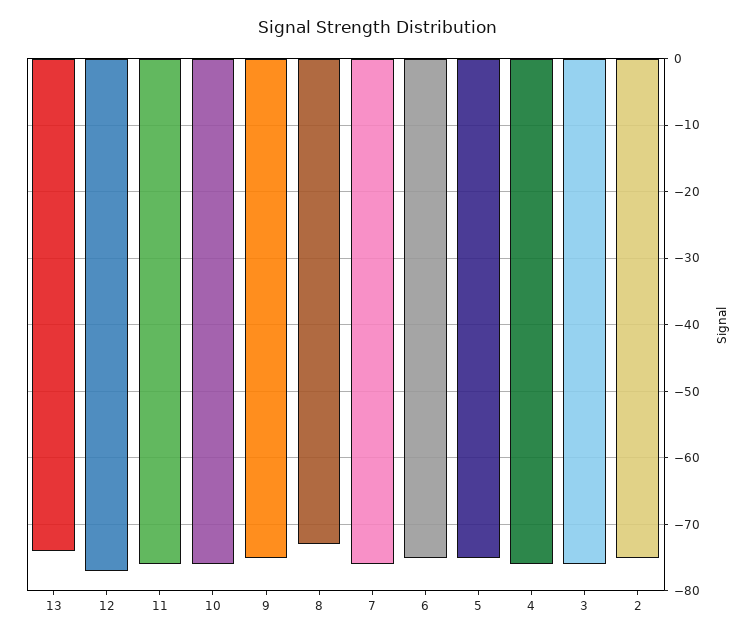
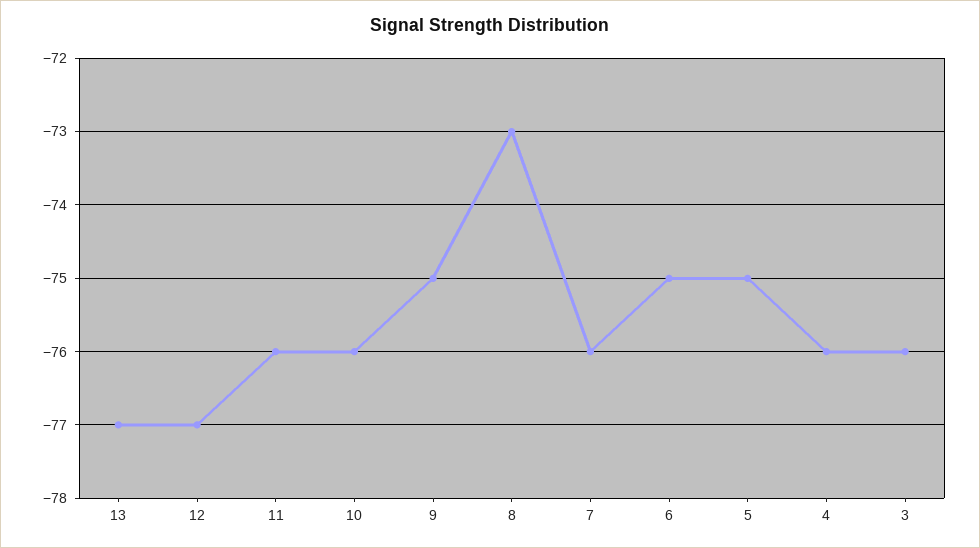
  {
-   "13": -74,
+   "13": -77,
    "12": -77,
    "11": -76,
    "10": -76,
    "9": -75,
    "8": -73,
    "7": -76,
    "6": -75,
    "5": -75,
    "4": -76,
-   "3": -76,
+   "3": -76
-   "2": -75
  }

